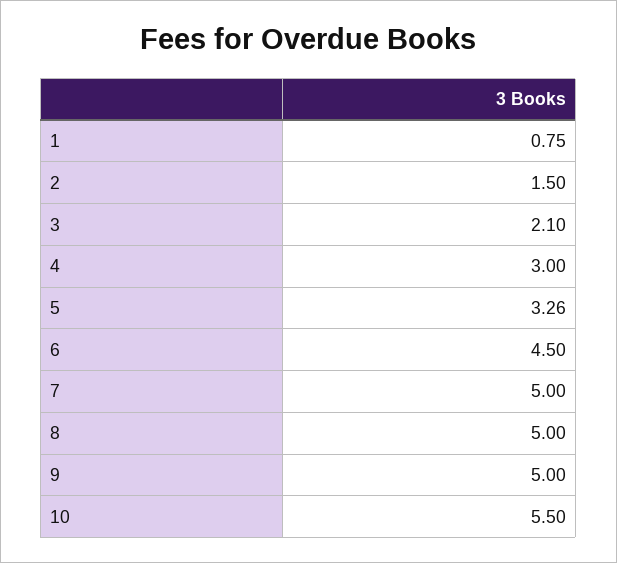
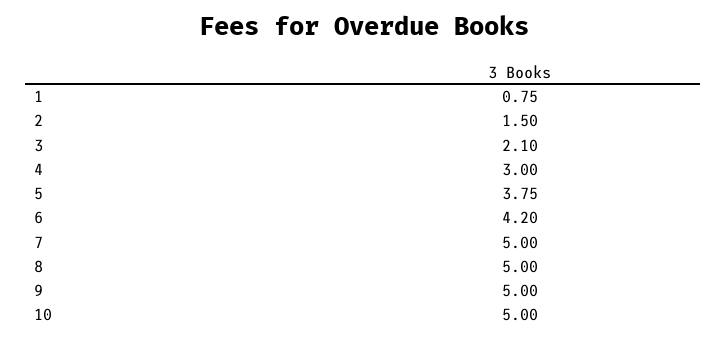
  {
    "1": 0.75,
    "2": 1.5,
    "3": 2.1,
    "4": 3,
-   "5": 3.26,
+   "5": 3.75,
-   "6": 4.5,
+   "6": 4.2,
    "7": 5,
    "8": 5,
    "9": 5,
-   "10": 5.5
+   "10": 5
  }

